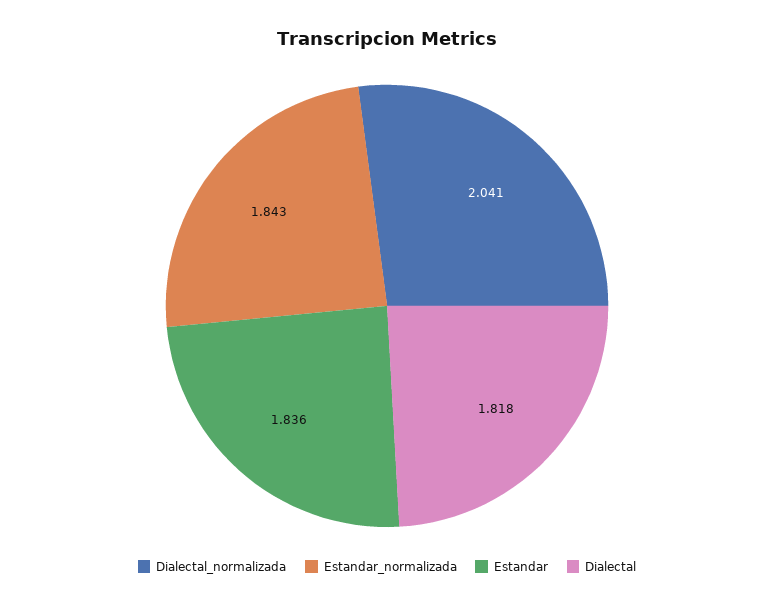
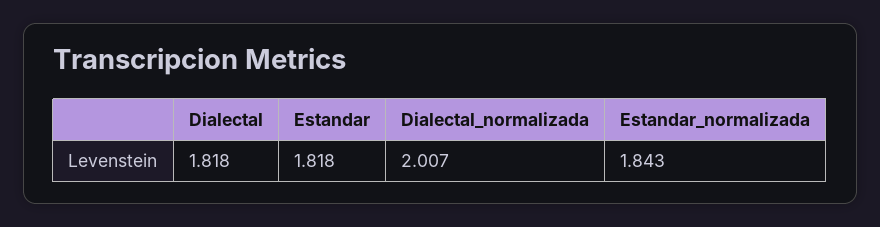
  {
-   "Dialectal_normalizada": 2.041,
+   "Dialectal_normalizada": 2.007,
    "Estandar_normalizada": 1.843,
-   "Estandar": 1.836,
+   "Estandar": 1.818,
    "Dialectal": 1.818
  }

